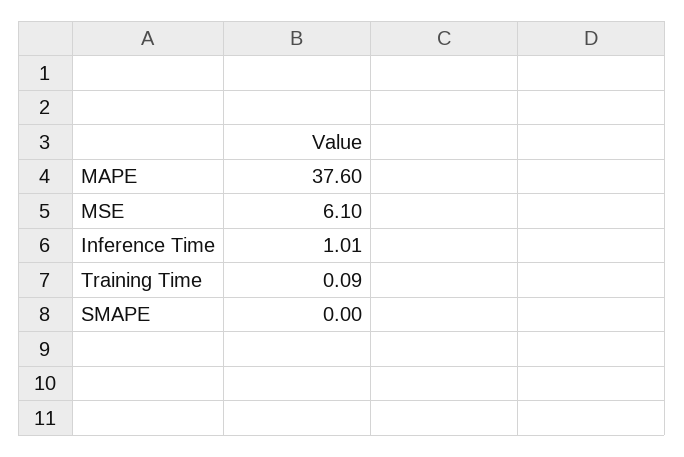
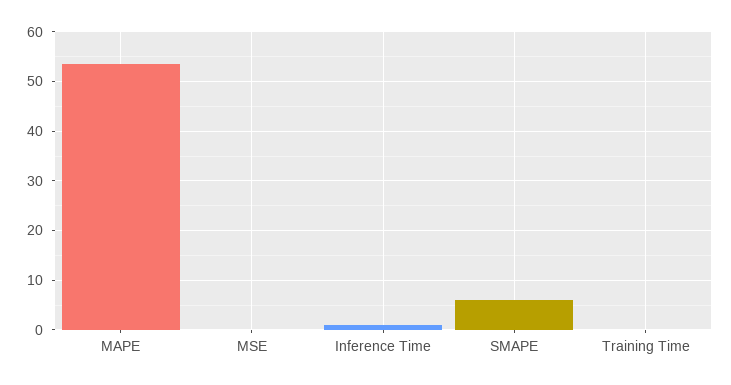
  {
-   "MAPE": 37.6,
+   "MAPE": 54,
-   "MSE": 6.1,
+   "MSE": 0,
    "Inference Time": 1.01,
    "Training Time": 0.09,
-   "SMAPE": 0
+   "SMAPE": 6
  }

